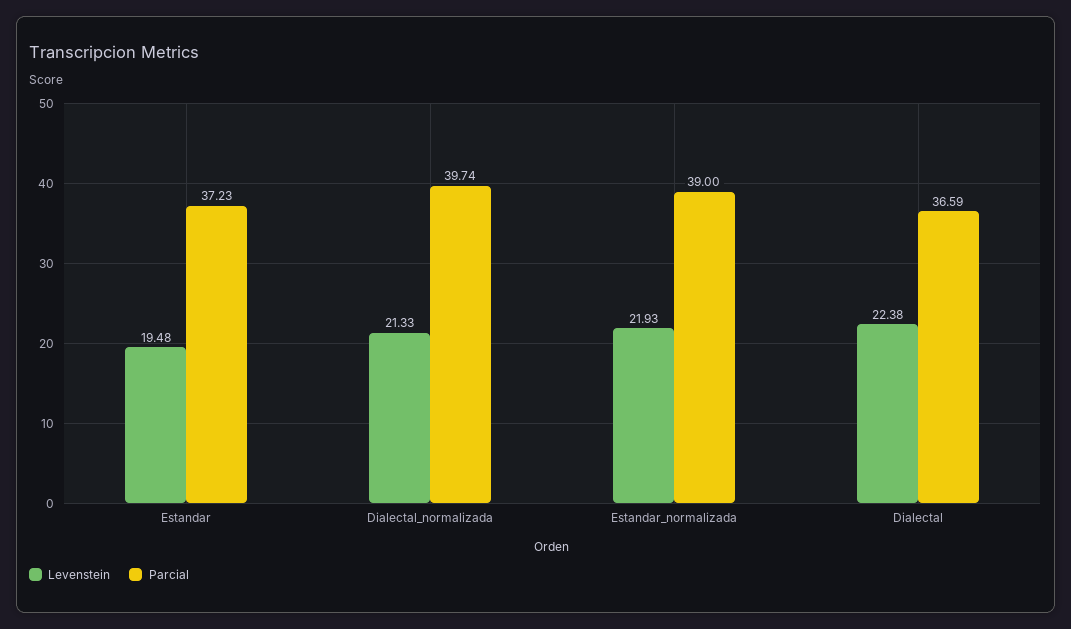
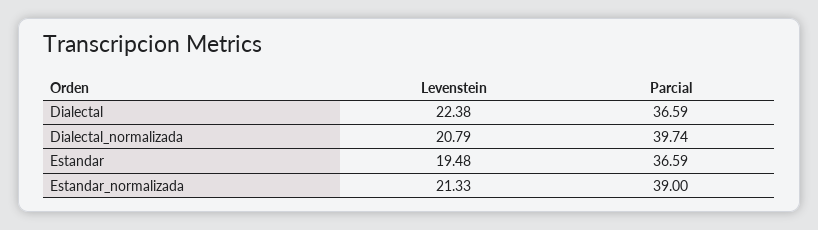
  {
    "Levenstein": {
      "Estandar": 19.48,
-     "Dialectal_normalizada": 21.33,
+     "Dialectal_normalizada": 20.79,
-     "Estandar_normalizada": 21.93,
+     "Estandar_normalizada": 21.33,
      "Dialectal": 22.38
    },
    "Parcial": {
-     "Estandar": 37.23,
+     "Estandar": 36.59,
      "Dialectal_normalizada": 39.74,
      "Estandar_normalizada": 39,
      "Dialectal": 36.59
    }
  }

